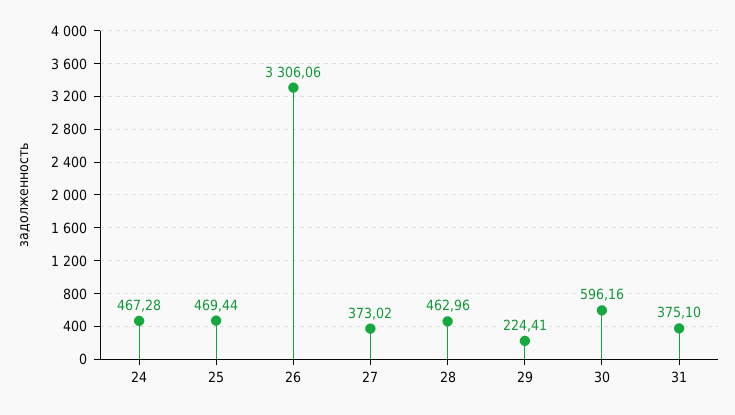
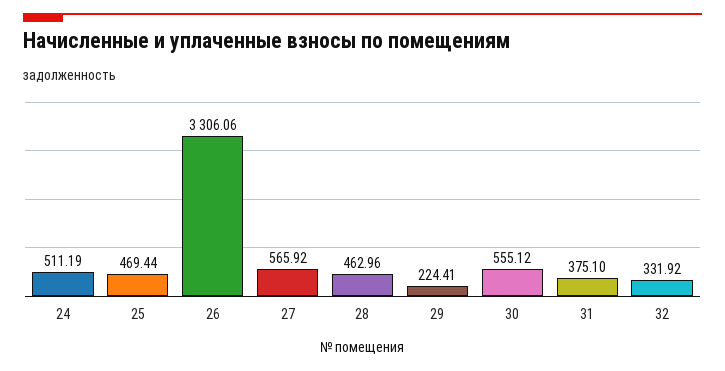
  {
-   "24": 467.28,
+   "24": 511.19,
    "25": 469.44,
    "26": 3306.06,
-   "27": 373.02,
+   "27": 565.92,
    "28": 462.96,
    "29": 224.41,
-   "30": 596.16,
+   "30": 555.12,
-   "31": 375.1
+   "31": 375.1,
+   "32": 331.92
  }

